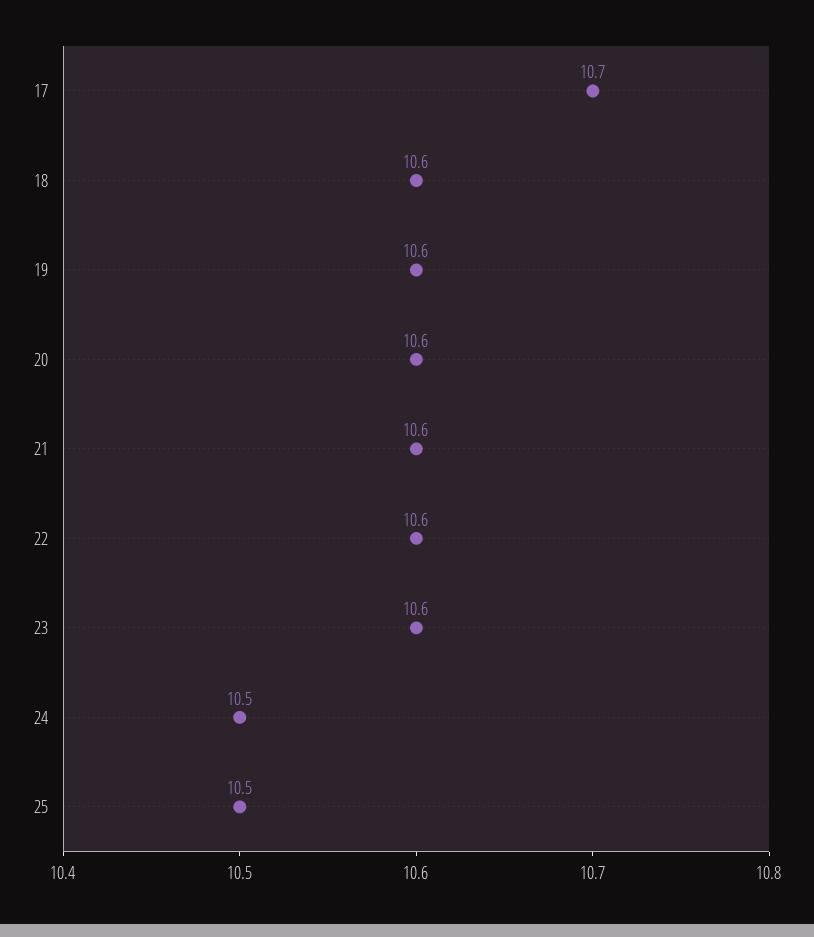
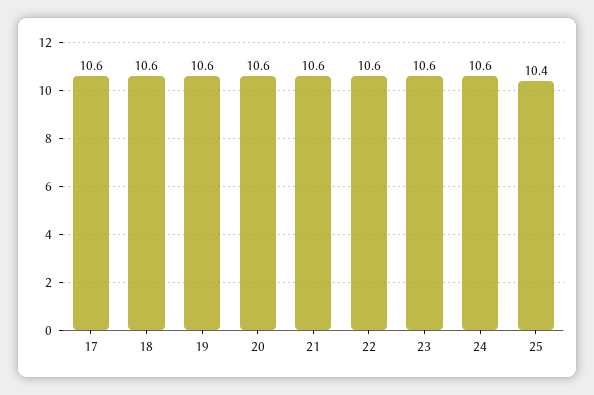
  {
-   "17": 10.7,
+   "17": 10.6,
    "18": 10.6,
    "19": 10.6,
    "20": 10.6,
    "21": 10.6,
    "22": 10.6,
    "23": 10.6,
-   "24": 10.5,
+   "24": 10.6,
-   "25": 10.5
+   "25": 10.4
  }

